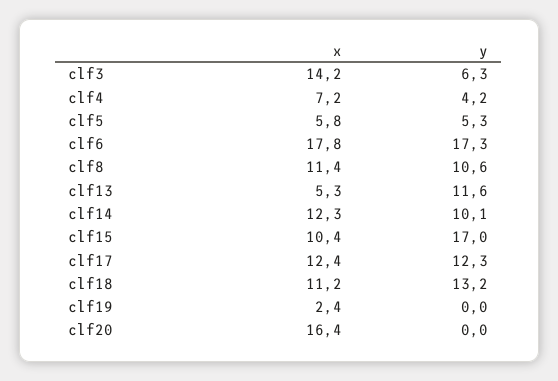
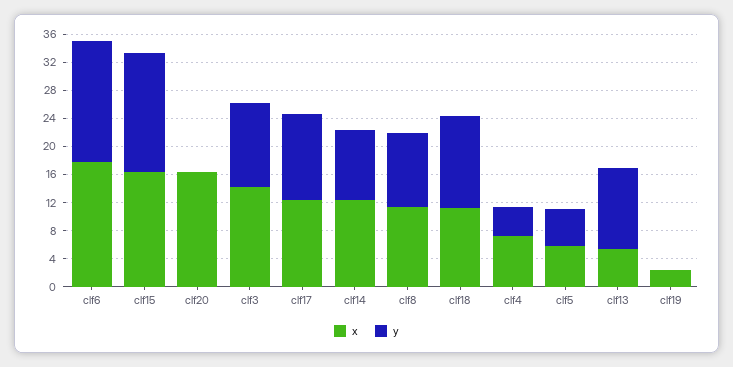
  {
    "x": {
      "clf3": 14.2,
      "clf4": 7.2,
      "clf5": 5.8,
      "clf6": 17.8,
      "clf8": 11.4,
      "clf13": 5.3,
      "clf14": 12.3,
-     "clf15": 10.4,
+     "clf15": 16,
      "clf17": 12.4,
      "clf18": 11.2,
      "clf19": 2.4,
      "clf20": 16.4
    },
    "y": {
-     "clf3": 6.3,
+     "clf3": 12,
      "clf4": 4.2,
      "clf5": 5.3,
      "clf6": 17.3,
      "clf8": 10.6,
      "clf13": 11.6,
      "clf14": 10.1,
      "clf15": 17,
      "clf17": 12.3,
      "clf18": 13.2,
      "clf19": 0,
      "clf20": 0
    }
  }

